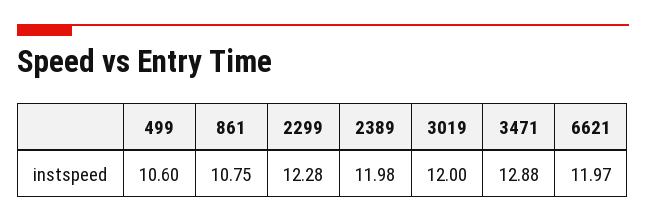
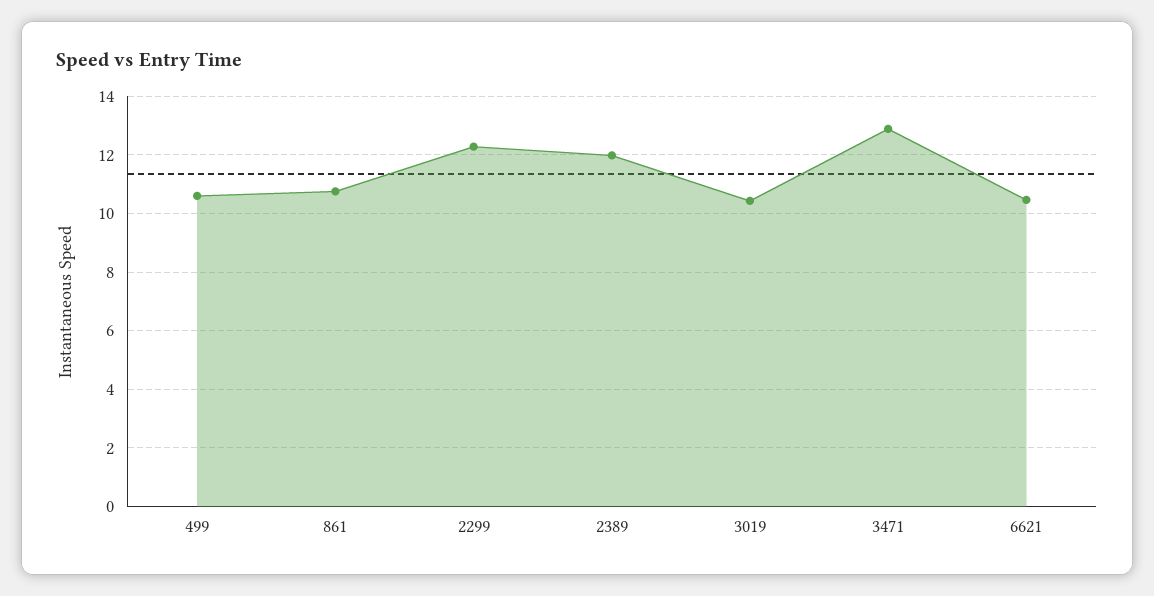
  {
    "499": 10.6,
    "861": 10.75,
    "2299": 12.28,
    "2389": 11.98,
-   "3019": 12,
+   "3019": 10.5,
    "3471": 12.88,
-   "6621": 11.97
+   "6621": 10.5
  }

